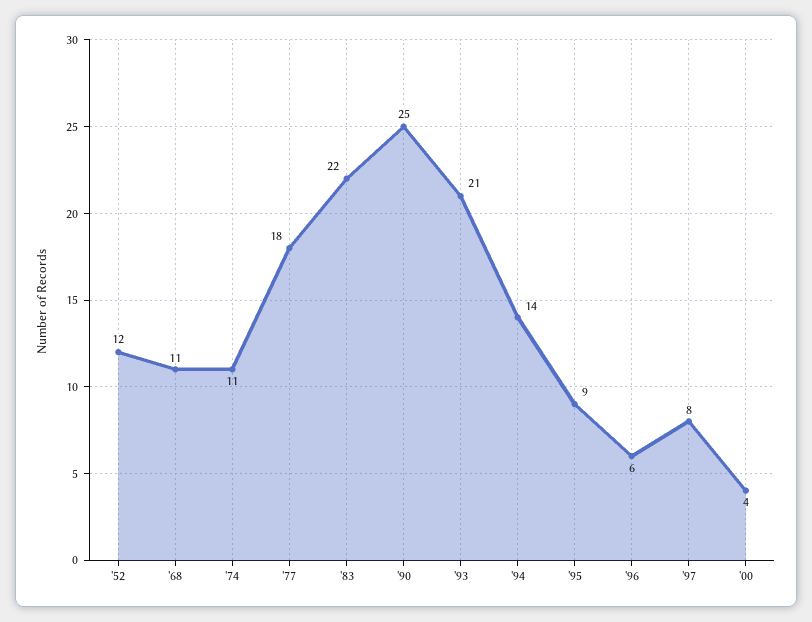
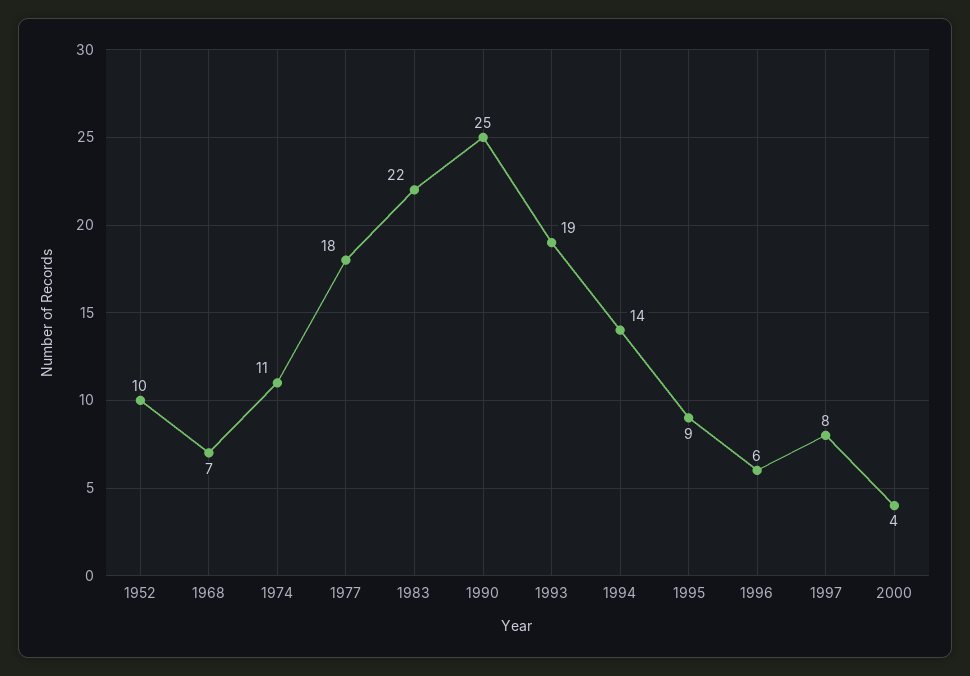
  {
-   "'52": 12,
+   "'52": 10,
-   "'68": 11,
+   "'68": 7,
    "'74": 11,
    "'77": 18,
    "'83": 22,
    "'90": 25,
-   "'93": 21,
+   "'93": 19,
    "'94": 14,
    "'95": 9,
    "'96": 6,
    "'97": 8,
    "'00": 4
  }

